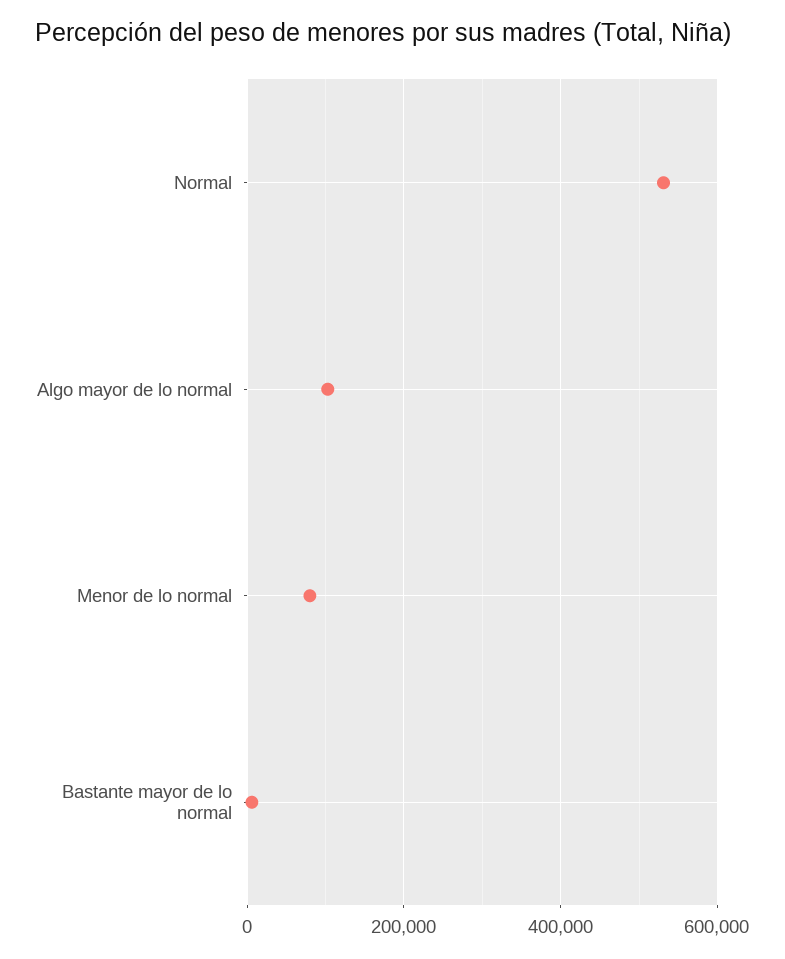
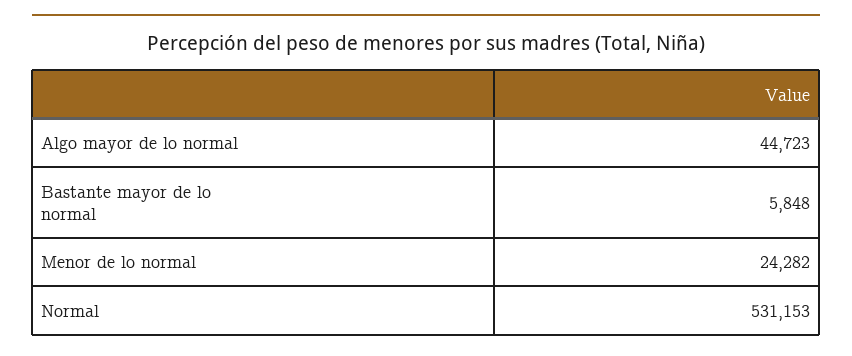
  {
    "Normal": 531153,
-   "Algo mayor de lo normal": 100000,
+   "Algo mayor de lo normal": 44723,
-   "Menor de lo normal": 80000,
+   "Menor de lo normal": 24282,
    "Bastante mayor de lo normal": 5848
  }

